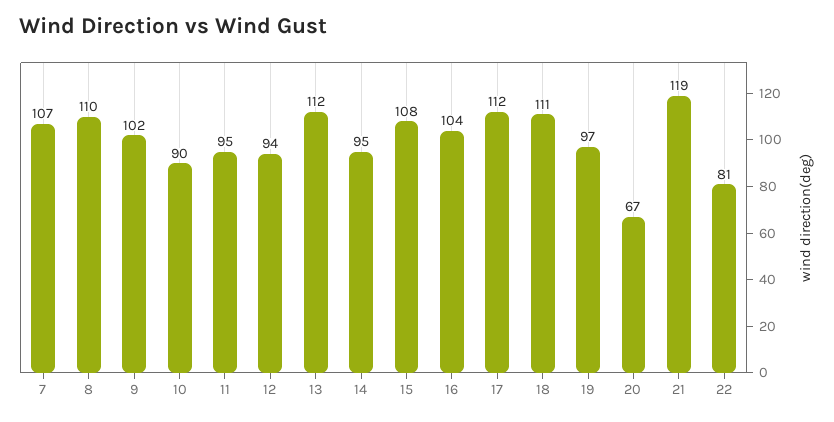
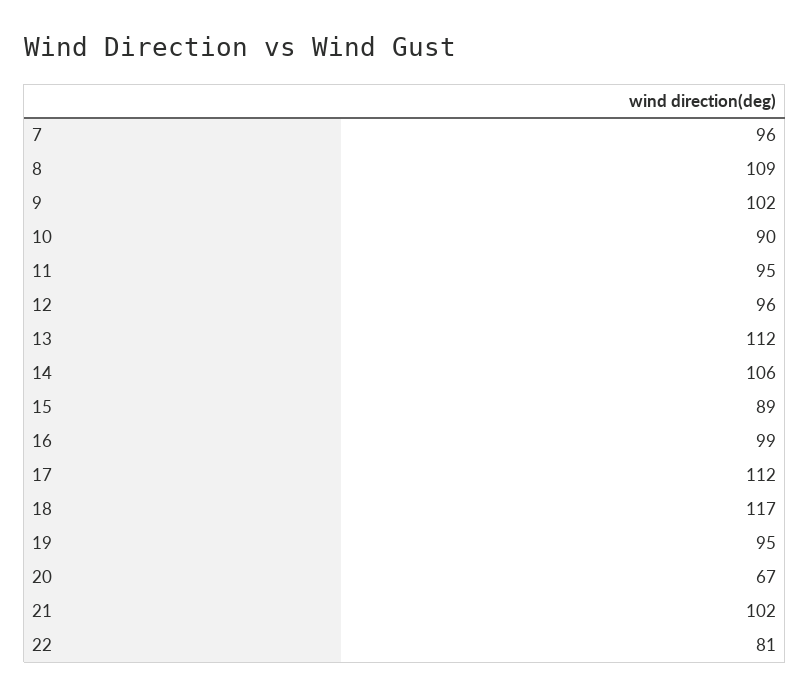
  {
-   "7": 107,
+   "7": 96,
-   "8": 110,
+   "8": 109,
    "9": 102,
    "10": 90,
    "11": 95,
-   "12": 94,
+   "12": 96,
    "13": 112,
-   "14": 95,
+   "14": 106,
-   "15": 108,
+   "15": 89,
-   "16": 104,
+   "16": 99,
    "17": 112,
-   "18": 111,
+   "18": 117,
-   "19": 97,
+   "19": 95,
    "20": 67,
-   "21": 119,
+   "21": 102,
    "22": 81
  }

